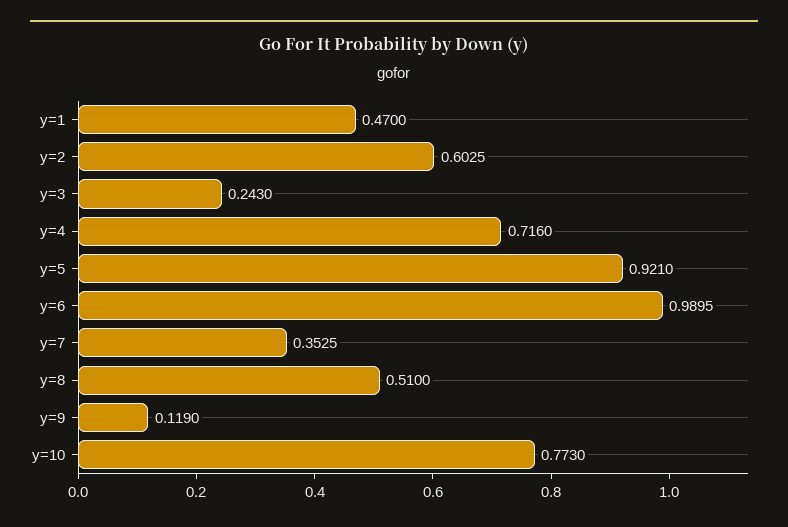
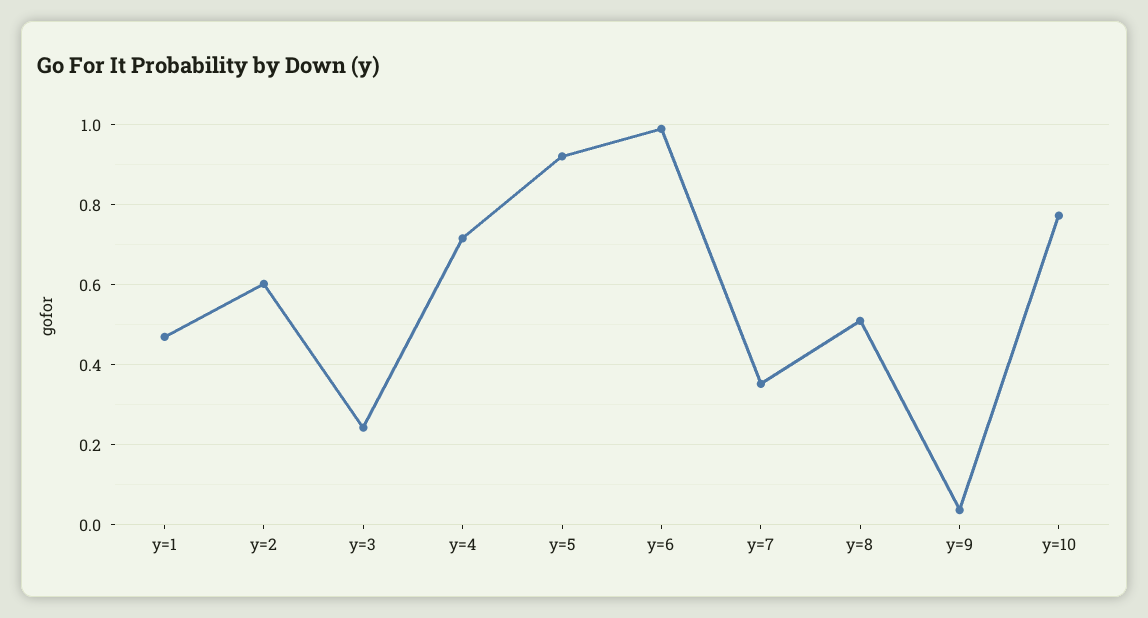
  {
    "y=1": 0.47,
    "y=2": 0.6025,
    "y=3": 0.243,
    "y=4": 0.716,
    "y=5": 0.921,
    "y=6": 0.9895,
    "y=7": 0.3525,
    "y=8": 0.51,
-   "y=9": 0.119,
+   "y=9": 0.04,
    "y=10": 0.773
  }

